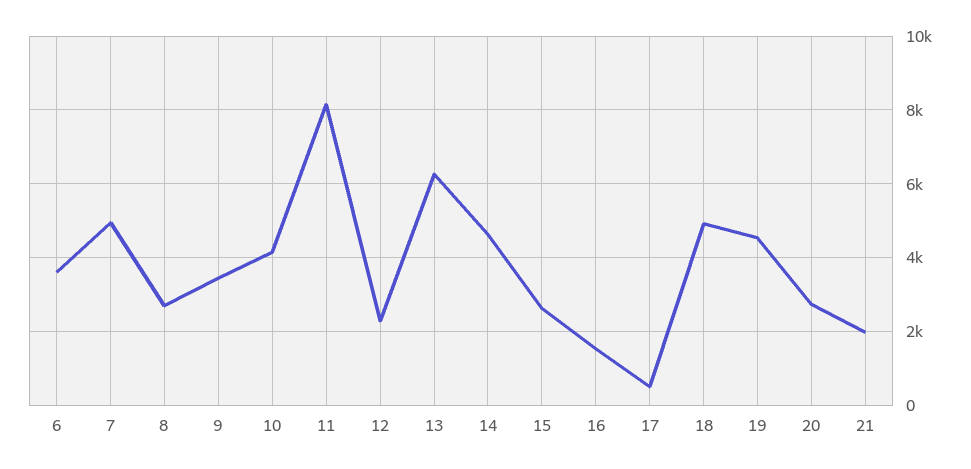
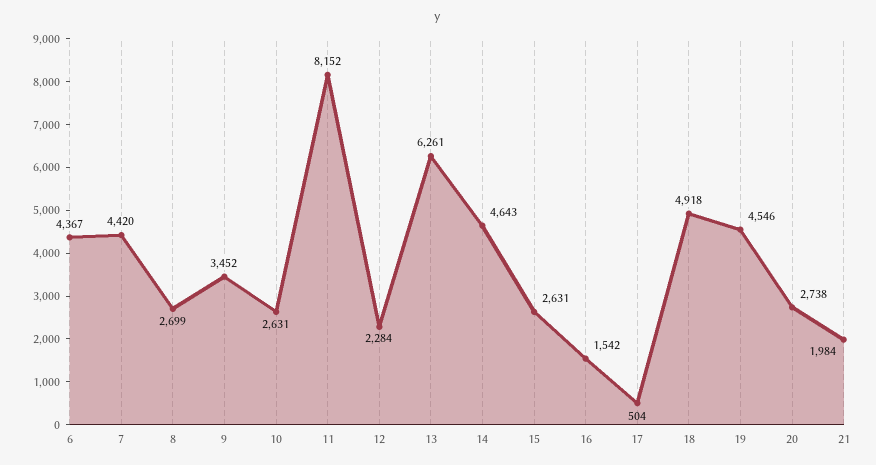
  {
-   "6": 3600,
+   "6": 4367,
-   "7": 5000,
+   "7": 4420,
    "8": 2699,
    "9": 3452,
-   "10": 4200,
+   "10": 2631,
    "11": 8152,
    "12": 2284,
    "13": 6261,
    "14": 4643,
    "15": 2631,
    "16": 1542,
    "17": 504,
    "18": 4918,
    "19": 4546,
    "20": 2738,
    "21": 1984
  }

